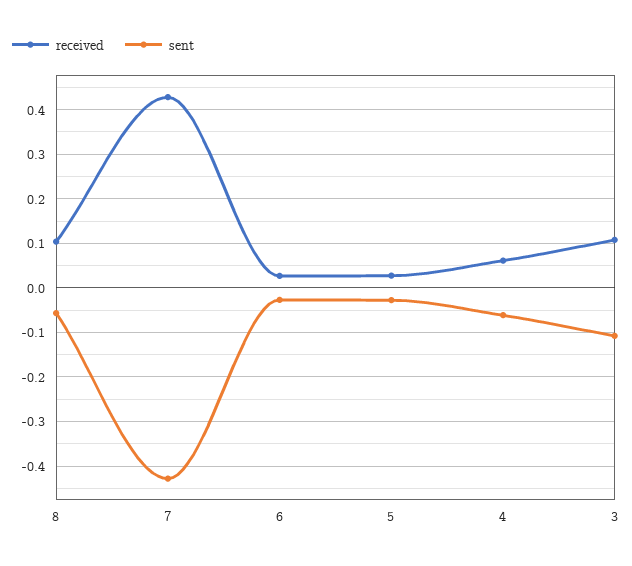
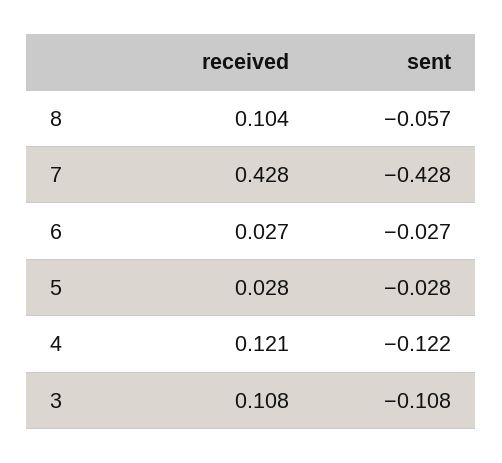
  {
    "received": {
      "8": 0.104,
      "7": 0.428,
      "6": 0.027,
      "5": 0.028,
-     "4": 0.06,
+     "4": 0.121,
      "3": 0.108
    },
    "sent": {
      "8": -0.057,
      "7": -0.428,
      "6": -0.027,
      "5": -0.028,
-     "4": -0.06,
+     "4": -0.122,
      "3": -0.108
    }
  }

